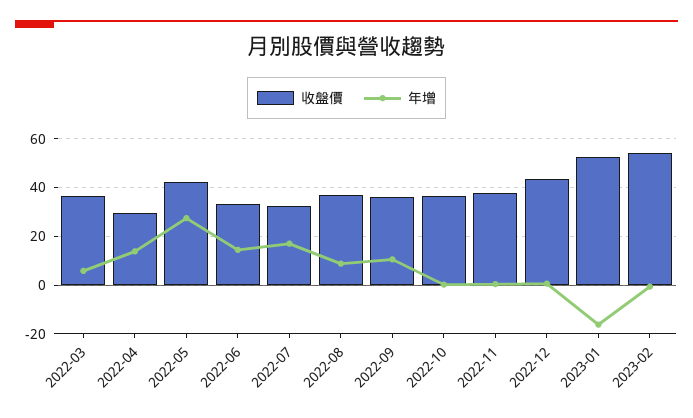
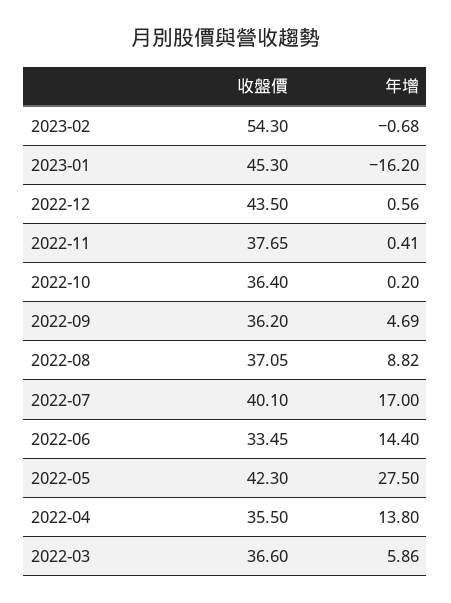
  {
    "收盤價": {
      "2022-03": 36.6,
-     "2022-04": 30,
+     "2022-04": 35.5,
      "2022-05": 42.3,
      "2022-06": 33.45,
-     "2022-07": 32.5,
+     "2022-07": 40.1,
      "2022-08": 37.05,
      "2022-09": 36.2,
      "2022-10": 36.4,
      "2022-11": 37.65,
      "2022-12": 43.5,
-     "2023-01": 52.5,
+     "2023-01": 45.3,
      "2023-02": 54.3
    },
    "年增": {
      "2022-03": 5.86,
      "2022-04": 13.8,
      "2022-05": 27.5,
      "2022-06": 14.4,
      "2022-07": 17,
      "2022-08": 8.82,
-     "2022-09": 10,
+     "2022-09": 4.69,
      "2022-10": 0.2,
      "2022-11": 0.41,
      "2022-12": 0.56,
      "2023-01": -16.2,
      "2023-02": -0.68
    }
  }

